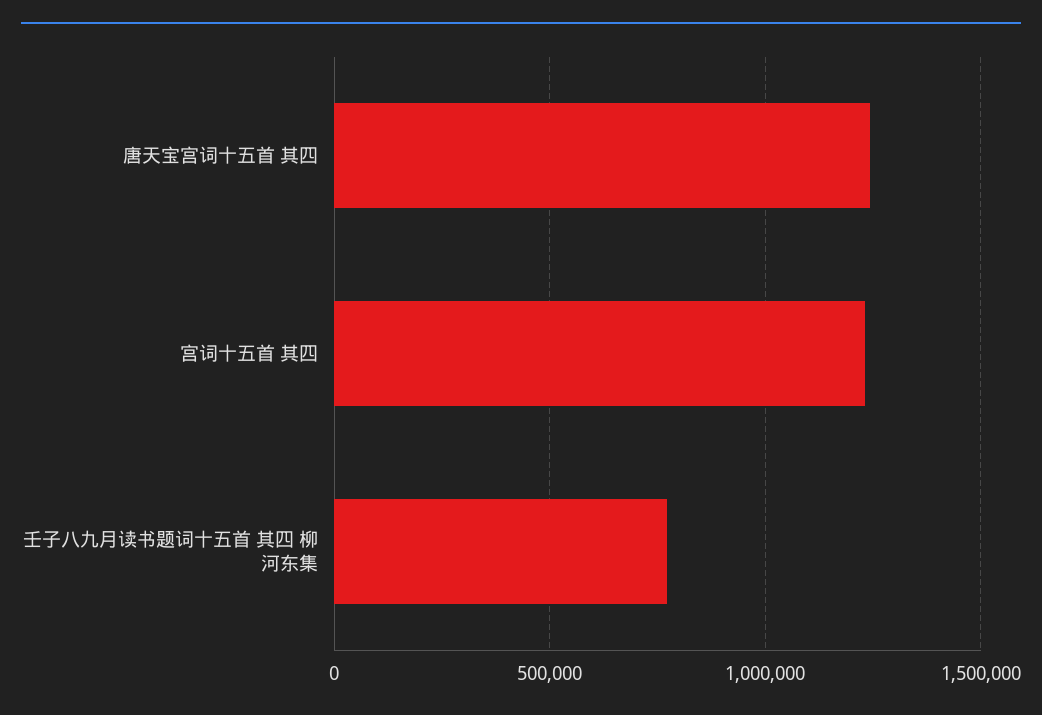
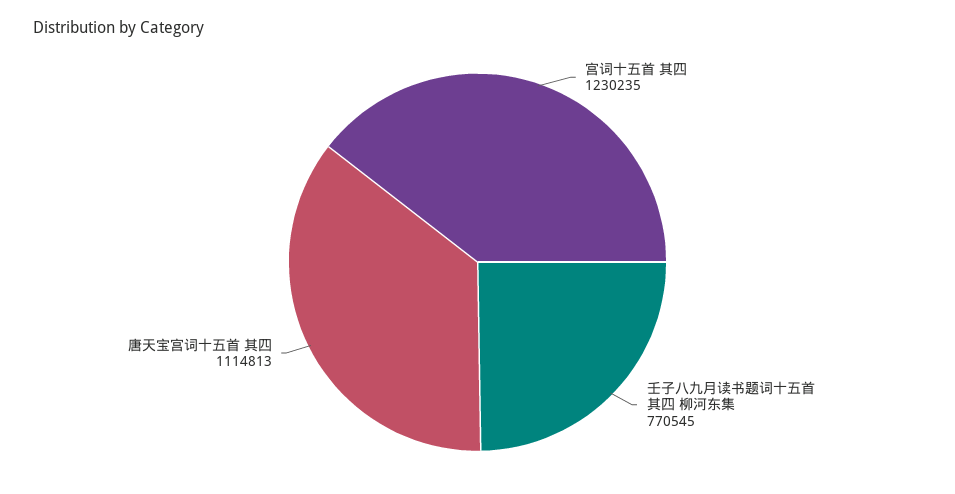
  {
-   "唐天宝宫词十五首 其四": 1250000,
+   "唐天宝宫词十五首 其四": 1114813,
    "宫词十五首 其四": 1230235,
    "壬子八九月读书题词十五首 其四 柳河东集": 770545
  }

